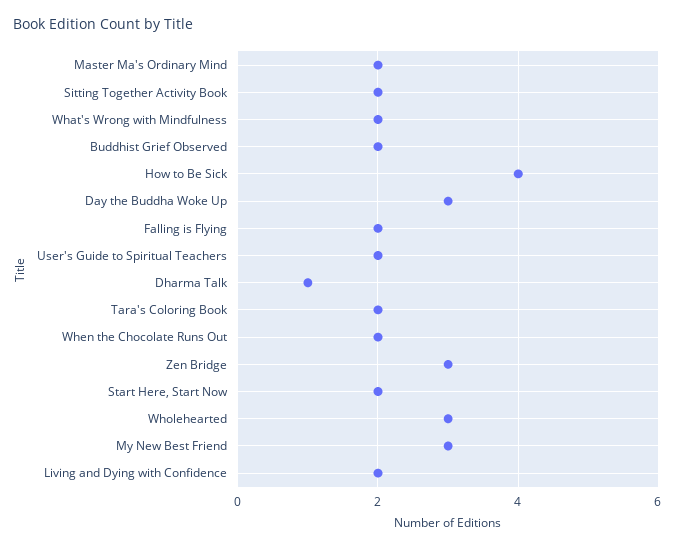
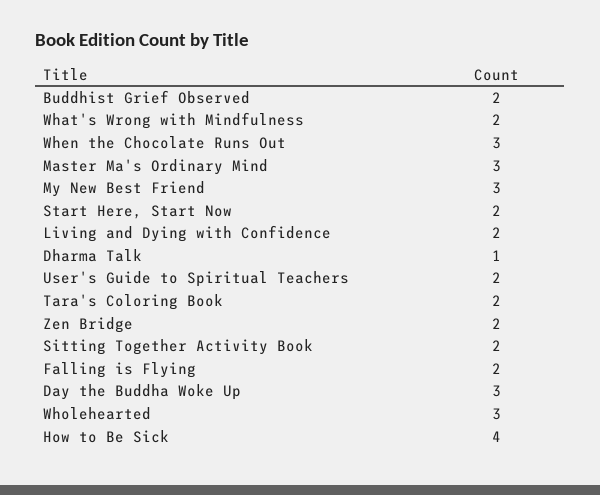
  {
-   "Master Ma's Ordinary Mind": 2,
+   "Master Ma's Ordinary Mind": 3,
    "Sitting Together Activity Book": 2,
    "What's Wrong with Mindfulness": 2,
    "Buddhist Grief Observed": 2,
    "How to Be Sick": 4,
    "Day the Buddha Woke Up": 3,
    "Falling is Flying": 2,
    "User's Guide to Spiritual Teachers": 2,
    "Dharma Talk": 1,
    "Tara's Coloring Book": 2,
-   "When the Chocolate Runs Out": 2,
+   "When the Chocolate Runs Out": 3,
-   "Zen Bridge": 3,
+   "Zen Bridge": 2,
    "Start Here, Start Now": 2,
    "Wholehearted": 3,
    "My New Best Friend": 3,
    "Living and Dying with Confidence": 2
  }

